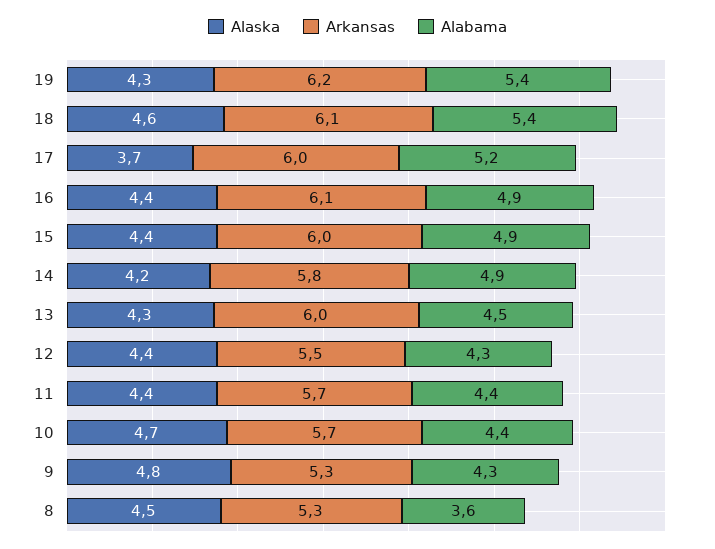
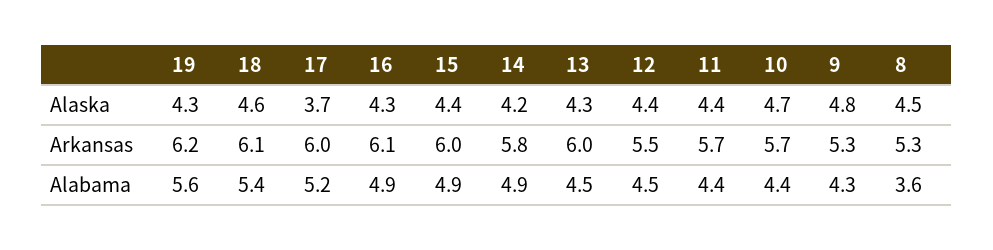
  {
    "Alaska": {
      "19": 4.3,
      "18": 4.6,
      "17": 3.7,
-     "16": 4.4,
+     "16": 4.3,
      "15": 4.4,
      "14": 4.2,
      "13": 4.3,
      "12": 4.4,
      "11": 4.4,
      "10": 4.7,
      "9": 4.8,
      "8": 4.5
    },
    "Arkansas": {
      "19": 6.2,
      "18": 6.1,
      "17": 6,
      "16": 6.1,
      "15": 6,
      "14": 5.8,
      "13": 6,
      "12": 5.5,
      "11": 5.7,
      "10": 5.7,
      "9": 5.3,
      "8": 5.3
    },
    "Alabama": {
-     "19": 5.4,
+     "19": 5.6,
      "18": 5.4,
      "17": 5.2,
      "16": 4.9,
      "15": 4.9,
      "14": 4.9,
      "13": 4.5,
-     "12": 4.3,
+     "12": 4.5,
      "11": 4.4,
      "10": 4.4,
      "9": 4.3,
      "8": 3.6
    }
  }

